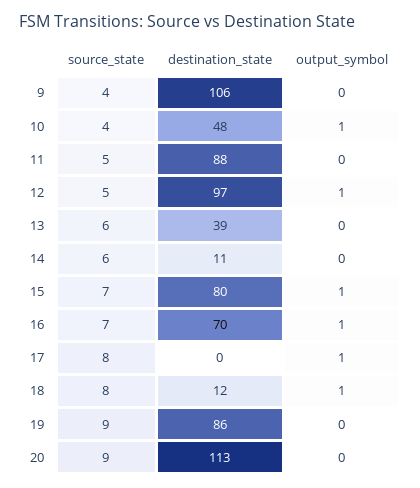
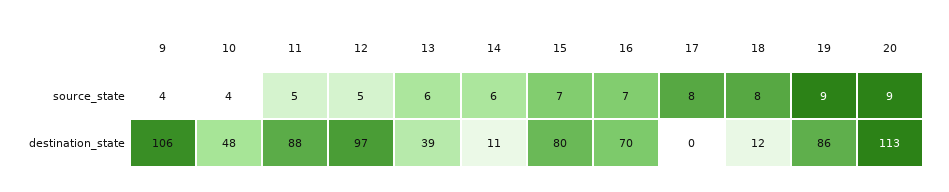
  {
    "source_state": {
      "9": 4,
      "10": 4,
      "11": 5,
      "12": 5,
      "13": 6,
      "14": 6,
      "15": 7,
      "16": 7,
      "17": 8,
      "18": 8,
      "19": 9,
      "20": 9
    },
    "destination_state": {
      "9": 106,
      "10": 48,
      "11": 88,
      "12": 97,
      "13": 39,
      "14": 11,
      "15": 80,
      "16": 70,
      "17": 0,
      "18": 12,
      "19": 86,
      "20": 113
-   },
+   }
-   "output_symbol": {
-     "9": 0,
-     "10": 1,
-     "11": 0,
-     "12": 1,
-     "13": 0,
-     "14": 0,
-     "15": 1,
-     "16": 1,
-     "17": 1,
-     "18": 1,
-     "19": 0,
-     "20": 0
-   }
  }

